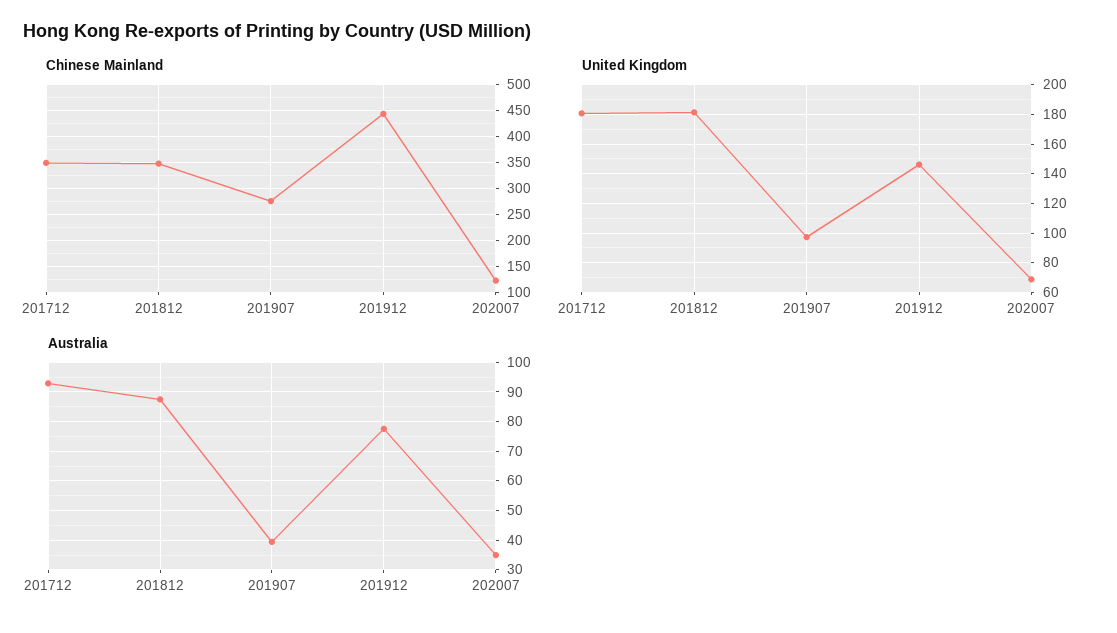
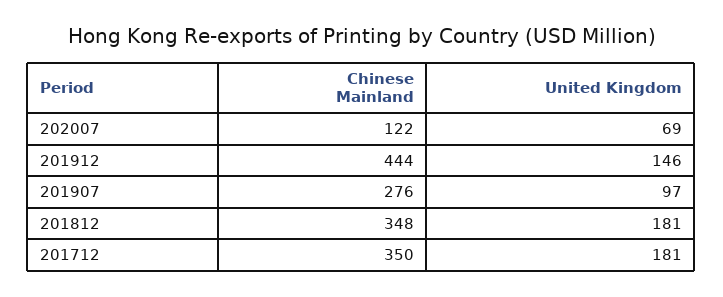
  {
    "Chinese Mainland": {
      "201712": 350,
      "201812": 348,
      "201907": 276,
      "201912": 444,
      "202007": 122
    },
    "United Kingdom": {
      "201712": 181,
      "201812": 181,
      "201907": 97,
      "201912": 146,
      "202007": 69
-   },
+   }
-   "Australia": {
-     "201712": 92.5,
-     "201812": 87.5,
-     "201907": 40,
-     "201912": 77.5,
-     "202007": 35
-   }
  }

